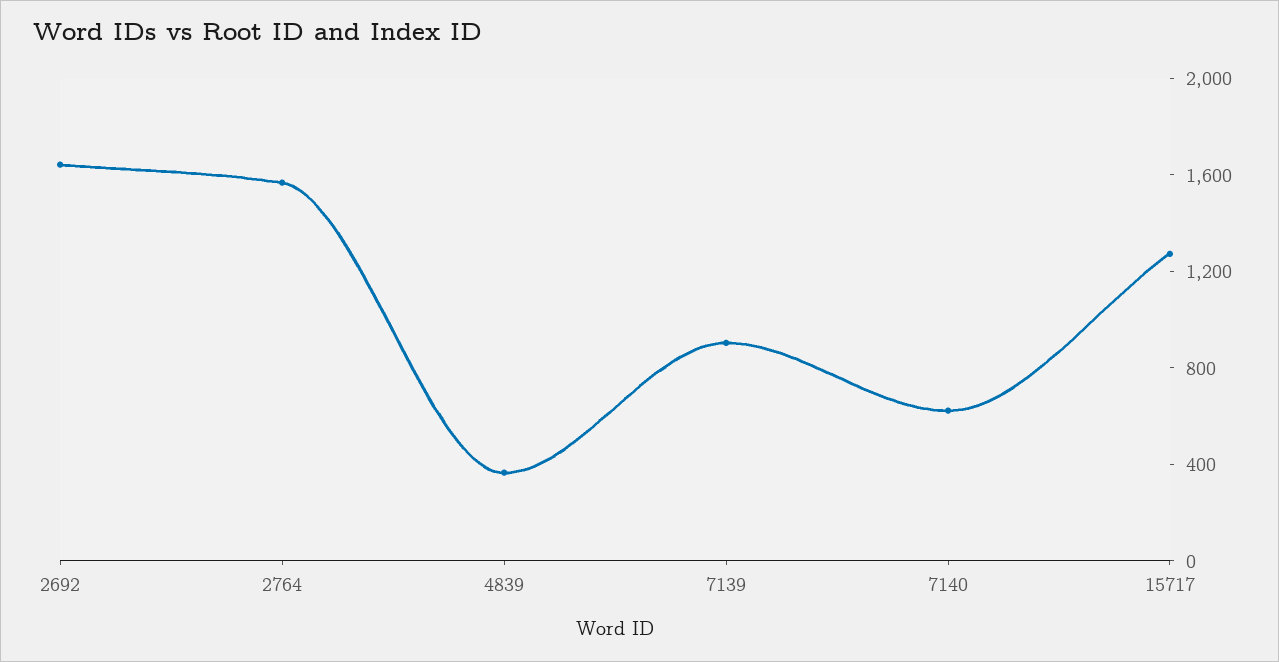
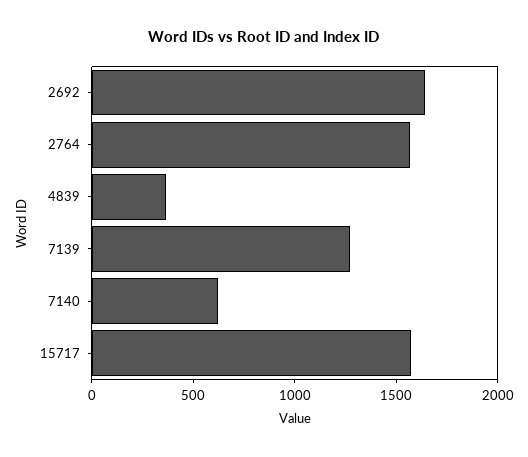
  {
    "2692": 1600,
    "2764": 1600,
    "4839": 400,
-   "7139": 900,
+   "7139": 1300,
    "7140": 600,
-   "15717": 1300
+   "15717": 1600
  }

